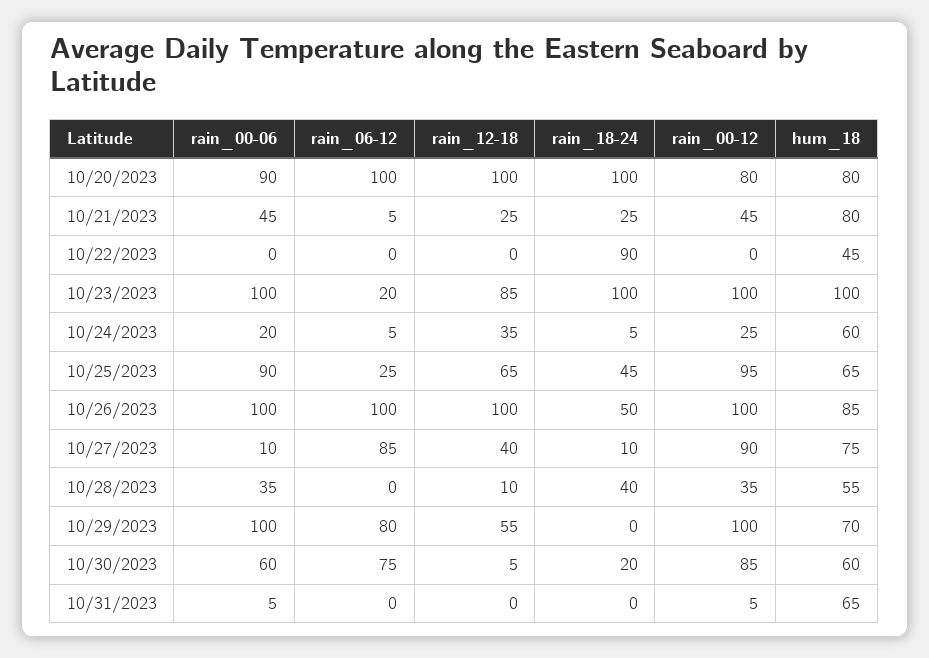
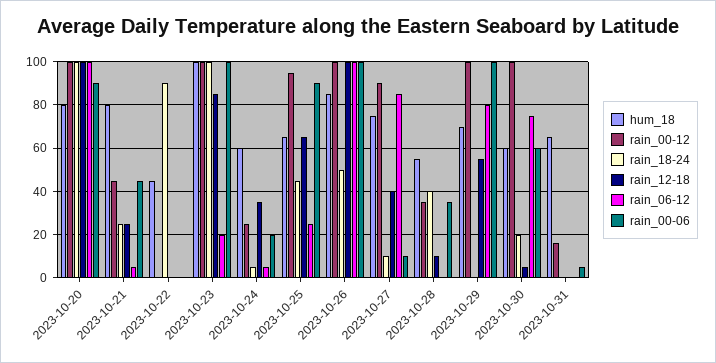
  {
    "rain_00-06": {
      "10/20/2023": 90,
      "10/21/2023": 45,
      "10/22/2023": 0,
      "10/23/2023": 100,
      "10/24/2023": 20,
      "10/25/2023": 90,
      "10/26/2023": 100,
      "10/27/2023": 10,
      "10/28/2023": 35,
      "10/29/2023": 100,
      "10/30/2023": 60,
      "10/31/2023": 5
    },
    "rain_06-12": {
      "10/20/2023": 100,
      "10/21/2023": 5,
      "10/22/2023": 0,
      "10/23/2023": 20,
      "10/24/2023": 5,
      "10/25/2023": 25,
      "10/26/2023": 100,
      "10/27/2023": 85,
      "10/28/2023": 0,
      "10/29/2023": 80,
      "10/30/2023": 75,
      "10/31/2023": 0
    },
    "rain_12-18": {
      "10/20/2023": 100,
      "10/21/2023": 25,
      "10/22/2023": 0,
      "10/23/2023": 85,
      "10/24/2023": 35,
      "10/25/2023": 65,
      "10/26/2023": 100,
      "10/27/2023": 40,
      "10/28/2023": 10,
      "10/29/2023": 55,
      "10/30/2023": 5,
      "10/31/2023": 0
    },
    "rain_18-24": {
      "10/20/2023": 100,
      "10/21/2023": 25,
      "10/22/2023": 90,
      "10/23/2023": 100,
      "10/24/2023": 5,
      "10/25/2023": 45,
      "10/26/2023": 50,
      "10/27/2023": 10,
      "10/28/2023": 40,
      "10/29/2023": 0,
      "10/30/2023": 20,
      "10/31/2023": 0
    },
    "rain_00-12": {
-     "10/20/2023": 80,
+     "10/20/2023": 100,
      "10/21/2023": 45,
      "10/22/2023": 0,
      "10/23/2023": 100,
      "10/24/2023": 25,
      "10/25/2023": 95,
      "10/26/2023": 100,
      "10/27/2023": 90,
      "10/28/2023": 35,
      "10/29/2023": 100,
-     "10/30/2023": 85,
+     "10/30/2023": 100,
-     "10/31/2023": 5
+     "10/31/2023": 15
    },
    "hum_18": {
      "10/20/2023": 80,
      "10/21/2023": 80,
      "10/22/2023": 45,
      "10/23/2023": 100,
      "10/24/2023": 60,
      "10/25/2023": 65,
      "10/26/2023": 85,
      "10/27/2023": 75,
      "10/28/2023": 55,
      "10/29/2023": 70,
      "10/30/2023": 60,
      "10/31/2023": 65
    }
  }

